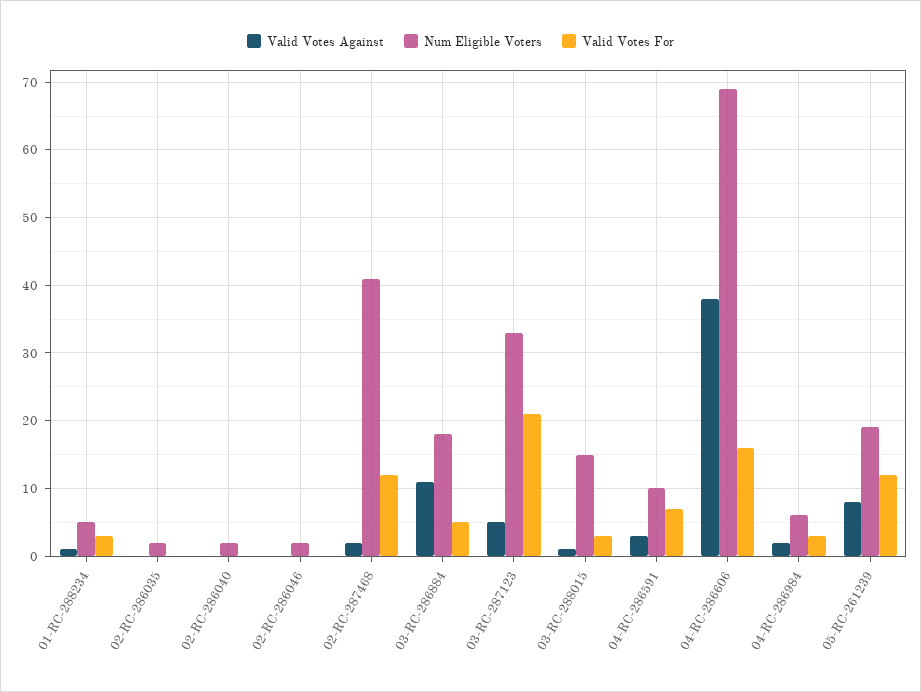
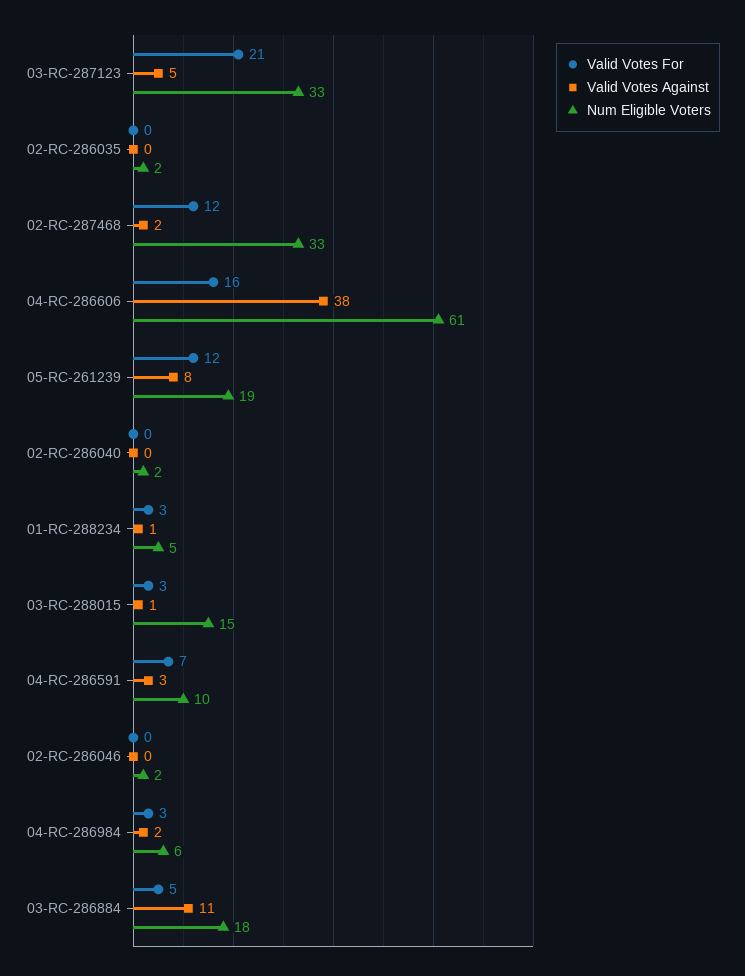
  {
    "Valid Votes Against": {
      "01-RC-288234": 1,
      "02-RC-286035": 0,
      "02-RC-286040": 0,
      "02-RC-286046": 0,
      "02-RC-287468": 2,
      "03-RC-286884": 11,
      "03-RC-287123": 5,
      "03-RC-288015": 1,
      "04-RC-286591": 3,
      "04-RC-286606": 38,
      "04-RC-286984": 2,
      "05-RC-261239": 8
    },
    "Num Eligible Voters": {
      "01-RC-288234": 5,
      "02-RC-286035": 2,
      "02-RC-286040": 2,
      "02-RC-286046": 2,
-     "02-RC-287468": 41,
+     "02-RC-287468": 33,
      "03-RC-286884": 18,
      "03-RC-287123": 33,
      "03-RC-288015": 15,
      "04-RC-286591": 10,
-     "04-RC-286606": 69,
+     "04-RC-286606": 61,
      "04-RC-286984": 6,
      "05-RC-261239": 19
    },
    "Valid Votes For": {
      "01-RC-288234": 3,
      "02-RC-286035": 0,
      "02-RC-286040": 0,
      "02-RC-286046": 0,
      "02-RC-287468": 12,
      "03-RC-286884": 5,
      "03-RC-287123": 21,
      "03-RC-288015": 3,
      "04-RC-286591": 7,
      "04-RC-286606": 16,
      "04-RC-286984": 3,
      "05-RC-261239": 12
    }
  }

